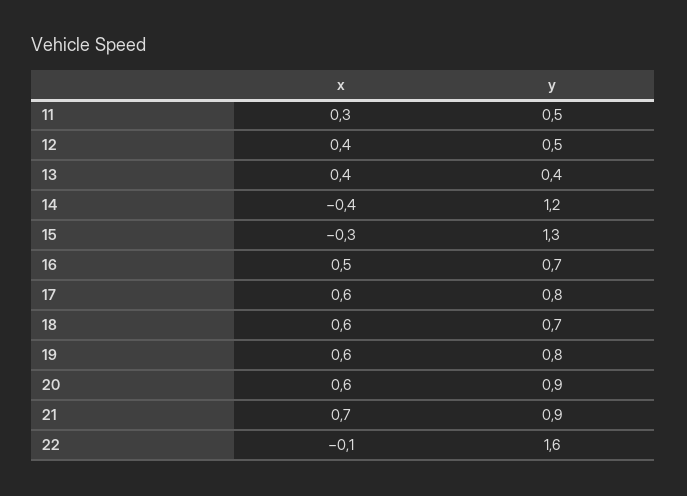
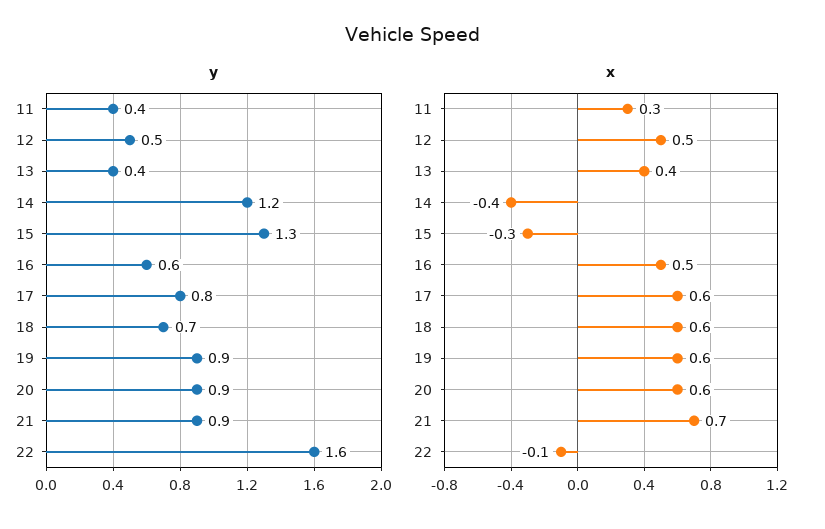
  {
    "x": {
      "11": 0.3,
-     "12": 0.4,
+     "12": 0.5,
      "13": 0.4,
      "14": -0.4,
      "15": -0.3,
      "16": 0.5,
      "17": 0.6,
      "18": 0.6,
      "19": 0.6,
      "20": 0.6,
      "21": 0.7,
      "22": -0.1
    },
    "y": {
-     "11": 0.5,
+     "11": 0.4,
      "12": 0.5,
      "13": 0.4,
      "14": 1.2,
      "15": 1.3,
-     "16": 0.7,
+     "16": 0.6,
      "17": 0.8,
      "18": 0.7,
-     "19": 0.8,
+     "19": 0.9,
      "20": 0.9,
      "21": 0.9,
      "22": 1.6
    }
  }

